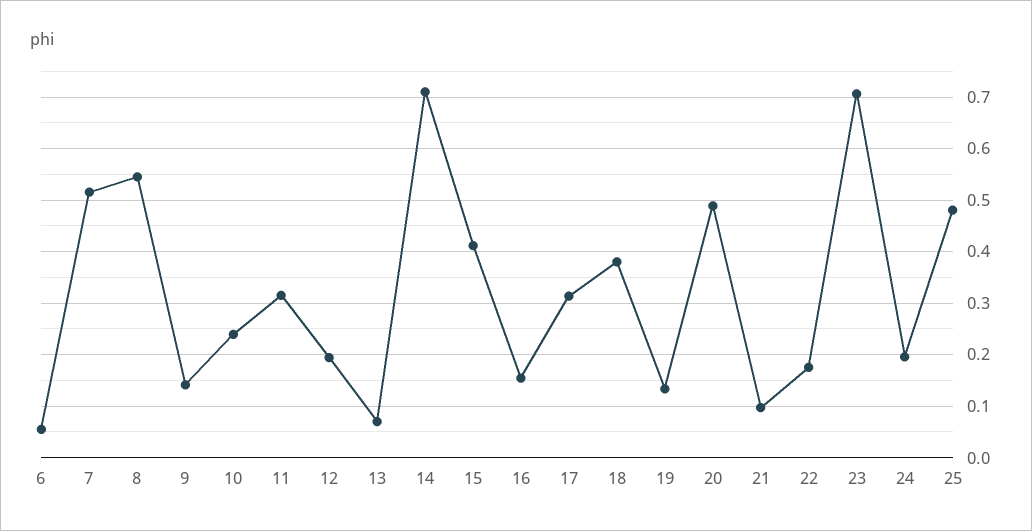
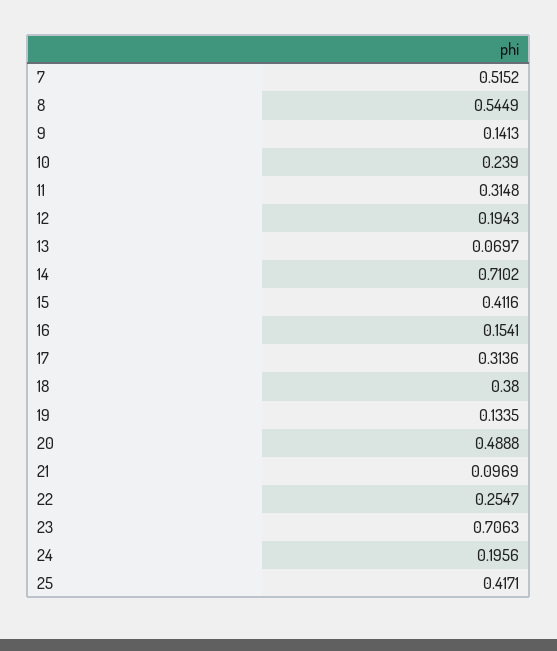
  {
-   "6": 0.06,
    "7": 0.5152,
    "8": 0.5449,
    "9": 0.1413,
    "10": 0.239,
    "11": 0.3148,
    "12": 0.1943,
    "13": 0.0697,
    "14": 0.7102,
    "15": 0.4116,
    "16": 0.1541,
    "17": 0.3136,
    "18": 0.38,
    "19": 0.1335,
    "20": 0.4888,
    "21": 0.0969,
-   "22": 0.18,
+   "22": 0.2547,
    "23": 0.7063,
    "24": 0.1956,
-   "25": 0.48
+   "25": 0.4171
  }

